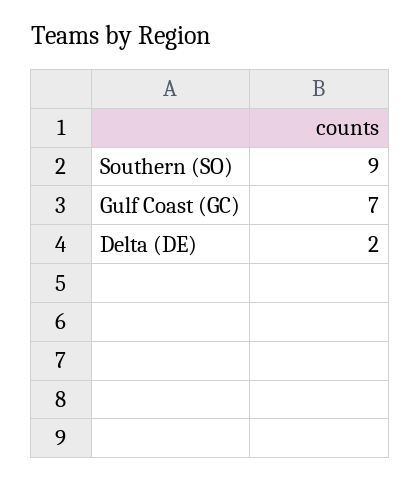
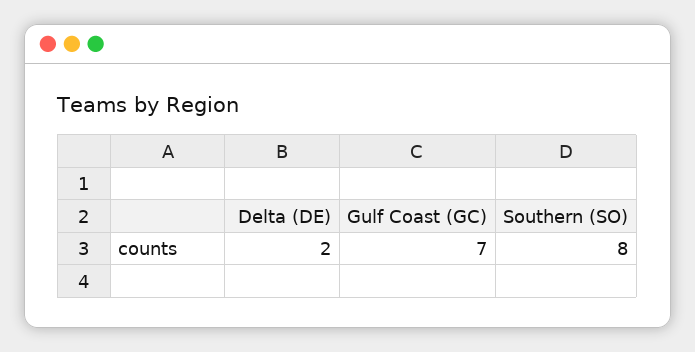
  {
-   "Southern (SO)": 9,
+   "Southern (SO)": 8,
    "Gulf Coast (GC)": 7,
    "Delta (DE)": 2
  }

